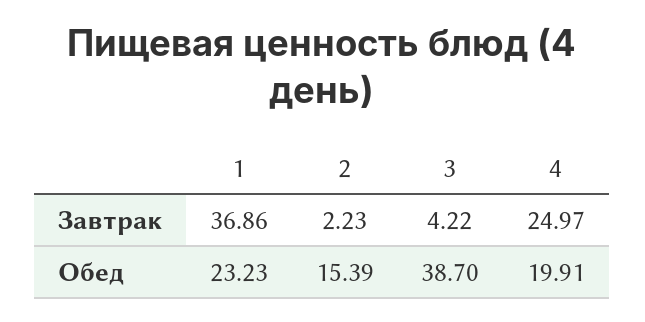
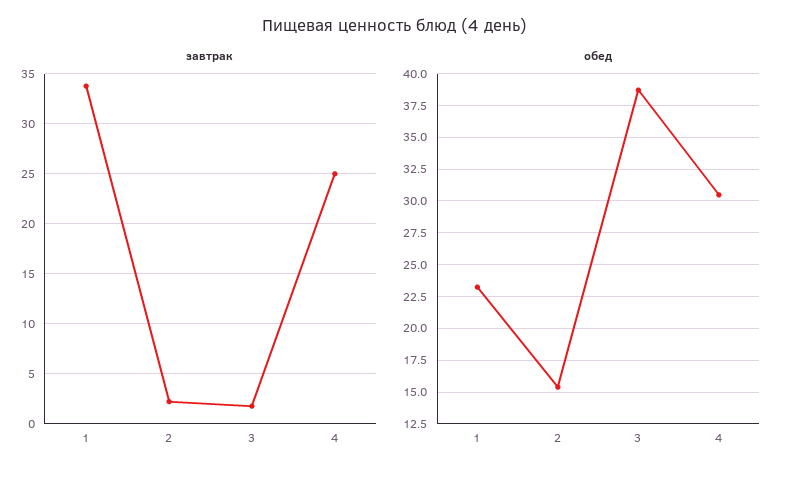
  {
    "Завтрак": {
-     "1": 36.86,
+     "1": 34,
      "2": 2.23,
-     "3": 4.22,
+     "3": 2,
      "4": 24.97
    },
    "Обед": {
      "1": 23.23,
      "2": 15.39,
      "3": 38.7,
-     "4": 19.91
+     "4": 30.5
    }
  }

